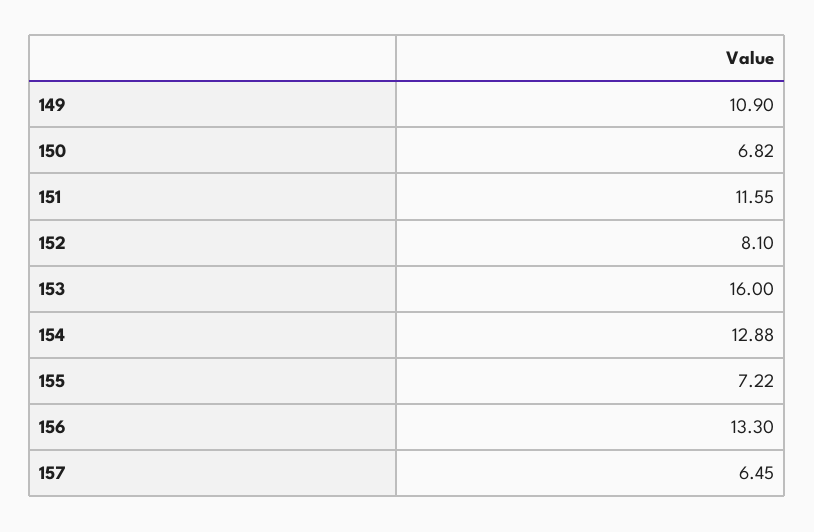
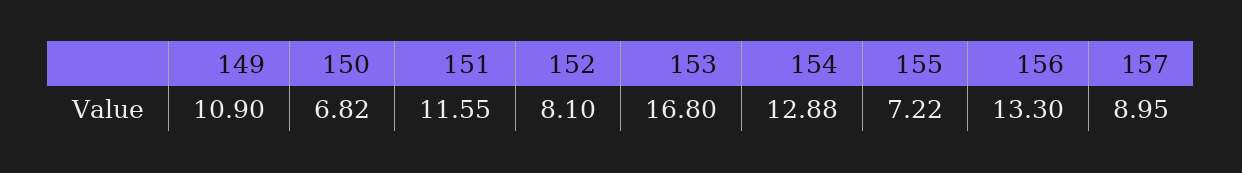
  {
    "149": 10.9,
    "150": 6.82,
    "151": 11.55,
    "152": 8.1,
-   "153": 16,
+   "153": 16.8,
    "154": 12.88,
    "155": 7.22,
    "156": 13.3,
-   "157": 6.45
+   "157": 8.95
  }

